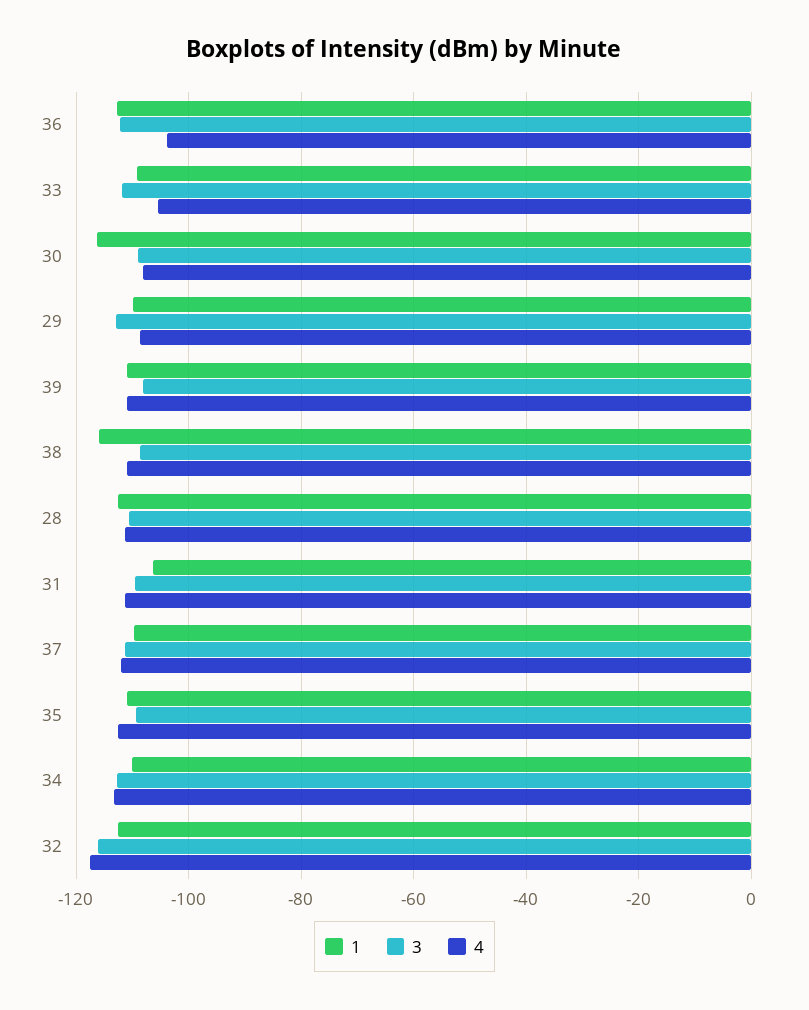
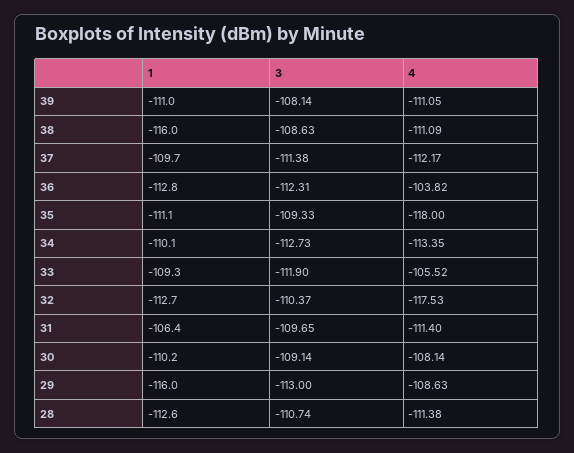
  {
    "1": {
      "36": -112.8,
      "33": -109.3,
-     "30": -116,
+     "30": -110.2,
-     "29": -110,
+     "29": -116,
      "39": -111,
      "38": -116,
      "28": -112.6,
      "31": -106.4,
      "37": -109.7,
      "35": -111.1,
      "34": -110.1,
      "32": -112.7
    },
    "3": {
      "36": -112.31,
      "33": -111.9,
      "30": -109.14,
      "29": -113,
      "39": -108.14,
      "38": -108.63,
      "28": -110.74,
      "31": -109.65,
      "37": -111.38,
      "35": -109.33,
      "34": -112.73,
-     "32": -116
+     "32": -110.37
    },
    "4": {
      "36": -103.82,
      "33": -105.52,
      "30": -108.14,
      "29": -108.63,
      "39": -111.05,
      "38": -111.09,
      "28": -111.38,
      "31": -111.4,
      "37": -112.17,
-     "35": -112,
+     "35": -118,
      "34": -113.35,
      "32": -117.53
    }
  }

